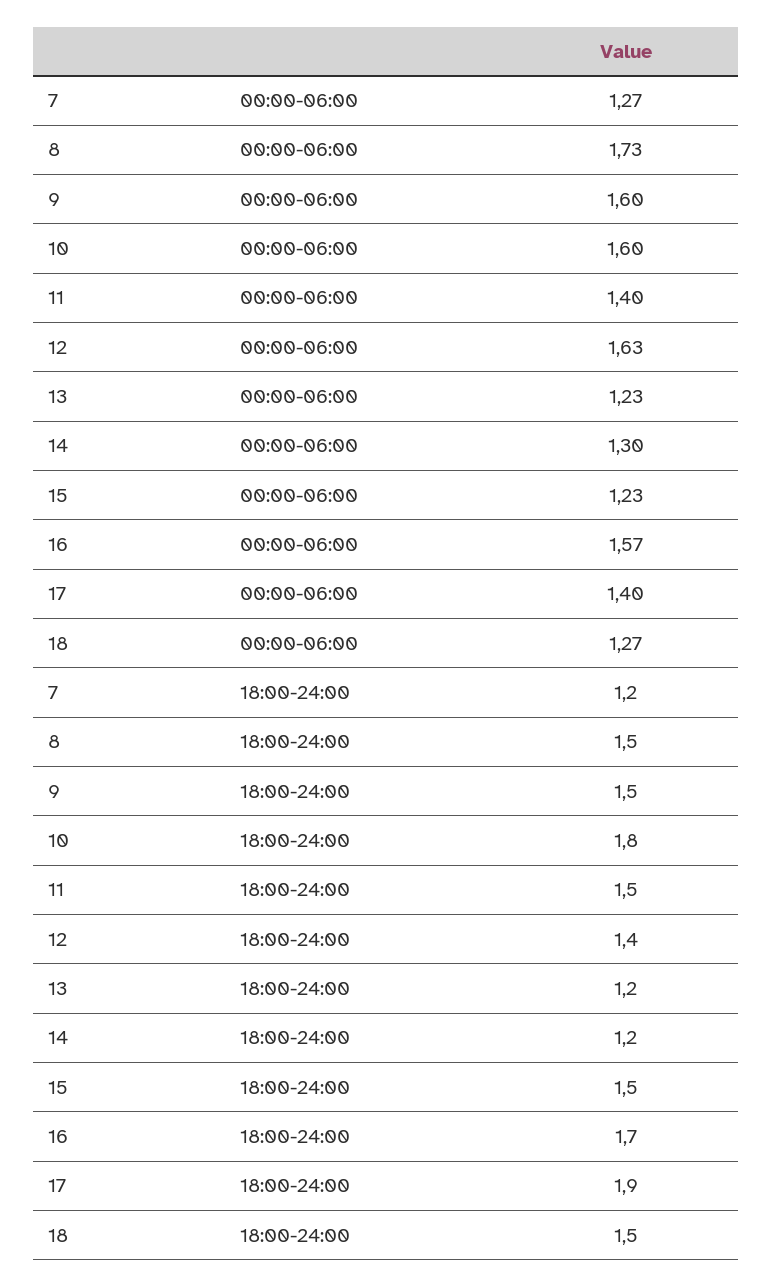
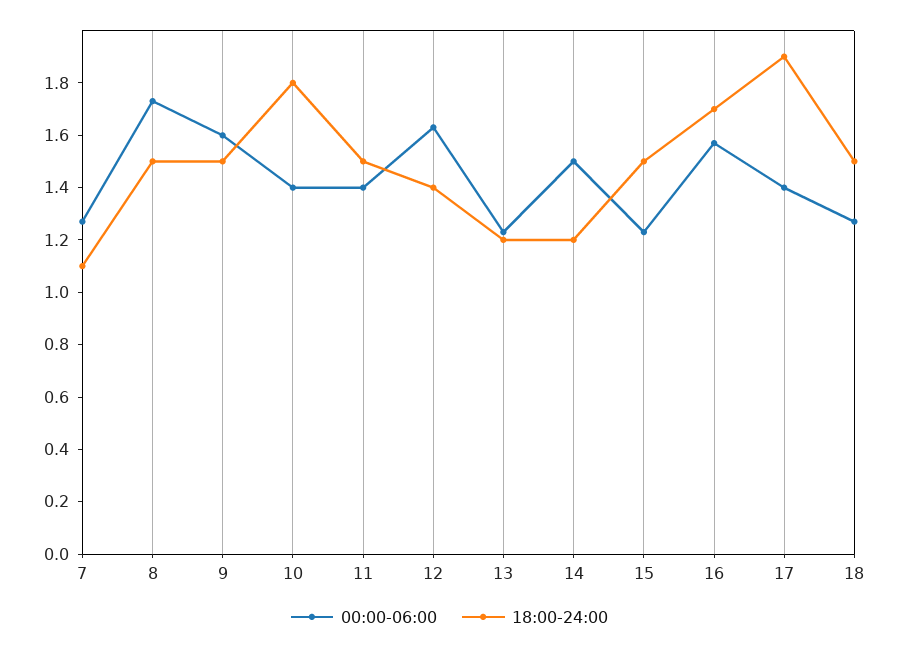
  {
    "00:00-06:00": {
      "7": 1.27,
      "8": 1.73,
      "9": 1.6,
-     "10": 1.6,
+     "10": 1.4,
      "11": 1.4,
      "12": 1.63,
      "13": 1.23,
-     "14": 1.3,
+     "14": 1.5,
      "15": 1.23,
      "16": 1.57,
      "17": 1.4,
      "18": 1.27
    },
    "18:00-24:00": {
-     "7": 1.2,
+     "7": 1.1,
      "8": 1.5,
      "9": 1.5,
      "10": 1.8,
      "11": 1.5,
      "12": 1.4,
      "13": 1.2,
      "14": 1.2,
      "15": 1.5,
      "16": 1.7,
      "17": 1.9,
      "18": 1.5
    }
  }

